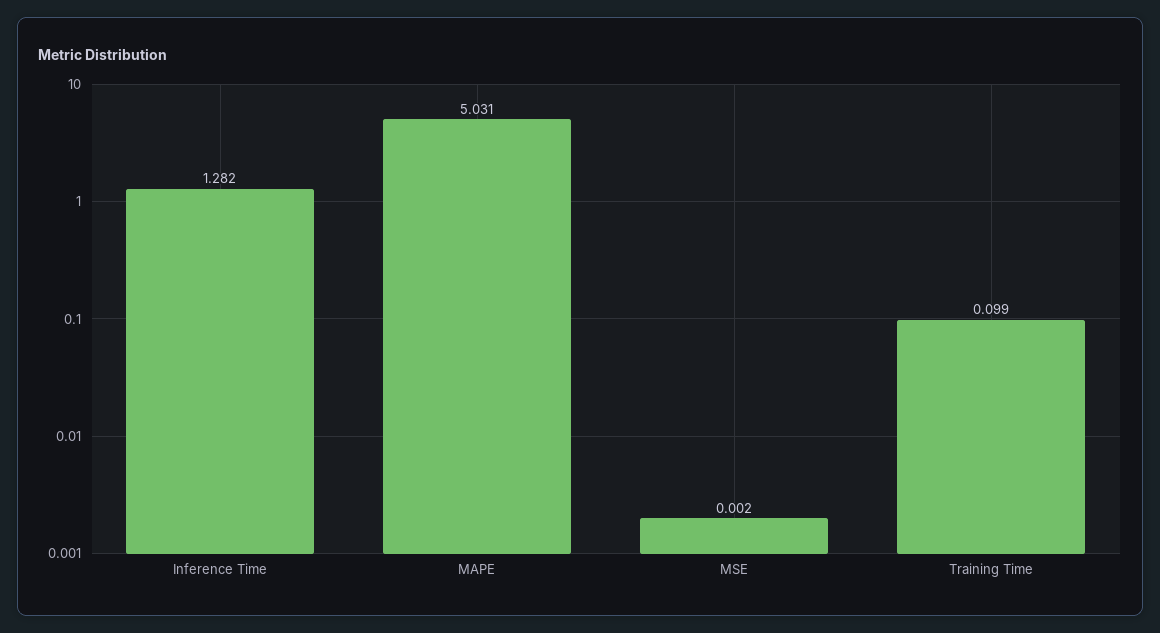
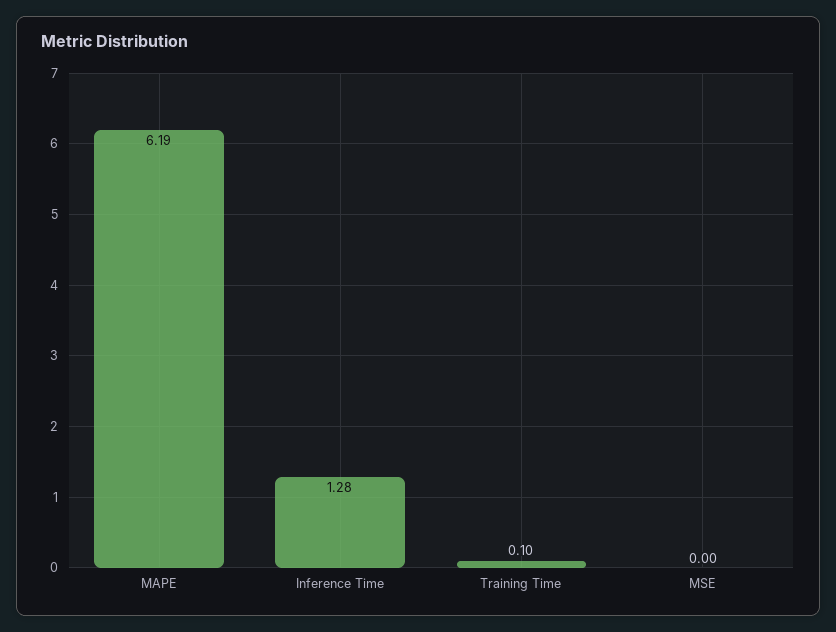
  {
    "Inference Time": 1.282,
-   "MAPE": 5.031,
+   "MAPE": 6.19,
    "MSE": 0.002,
    "Training Time": 0.099
  }

